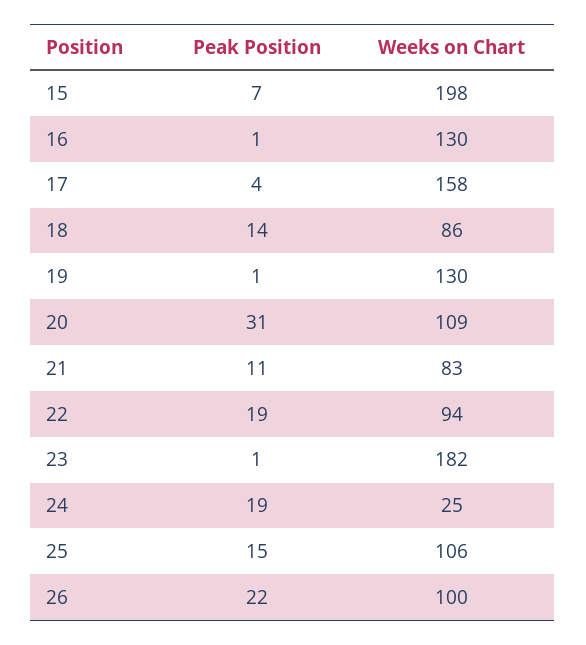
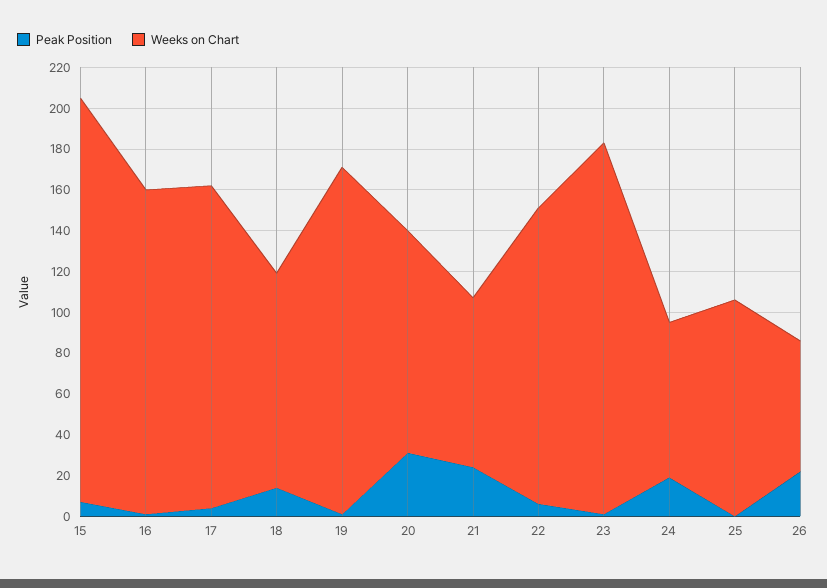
  {
    "Peak Position": {
      "15": 7,
      "16": 1,
      "17": 4,
      "18": 14,
      "19": 1,
      "20": 31,
-     "21": 11,
+     "21": 25,
-     "22": 19,
+     "22": 5,
      "23": 1,
      "24": 19,
-     "25": 15,
+     "25": 0,
      "26": 22
    },
    "Weeks on Chart": {
      "15": 198,
-     "16": 130,
+     "16": 160,
      "17": 158,
-     "18": 86,
+     "18": 105,
-     "19": 130,
+     "19": 170,
      "20": 109,
      "21": 83,
-     "22": 94,
+     "22": 145,
      "23": 182,
-     "24": 25,
+     "24": 75,
      "25": 106,
-     "26": 100
+     "26": 65
    }
  }

